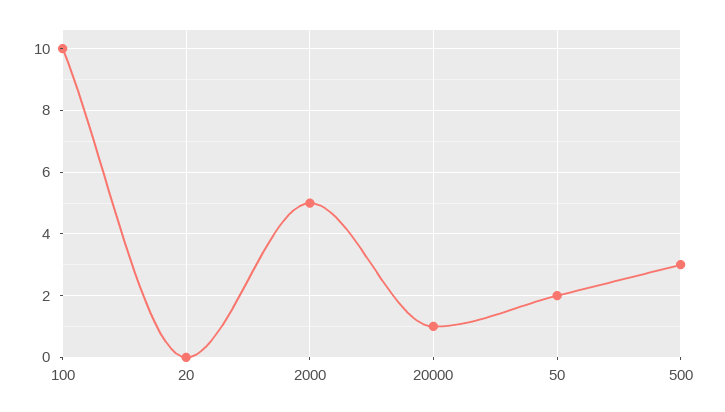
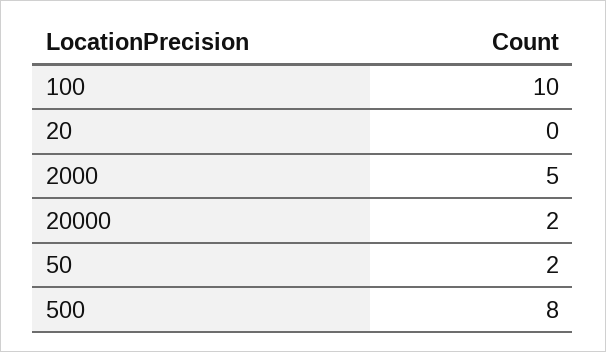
  {
    "100": 10,
    "20": 0,
    "2000": 5,
-   "20000": 1,
+   "20000": 2,
    "50": 2,
-   "500": 3
+   "500": 8
  }

